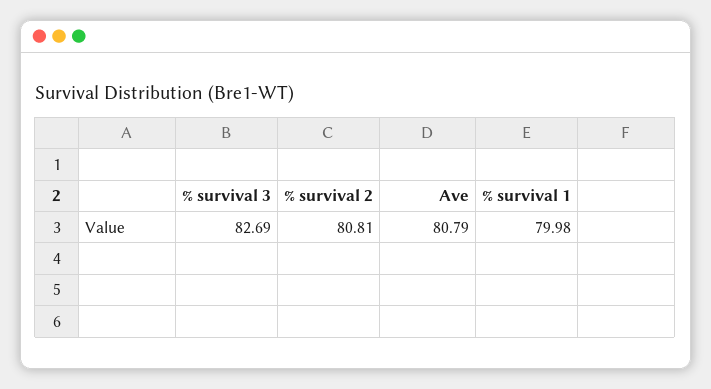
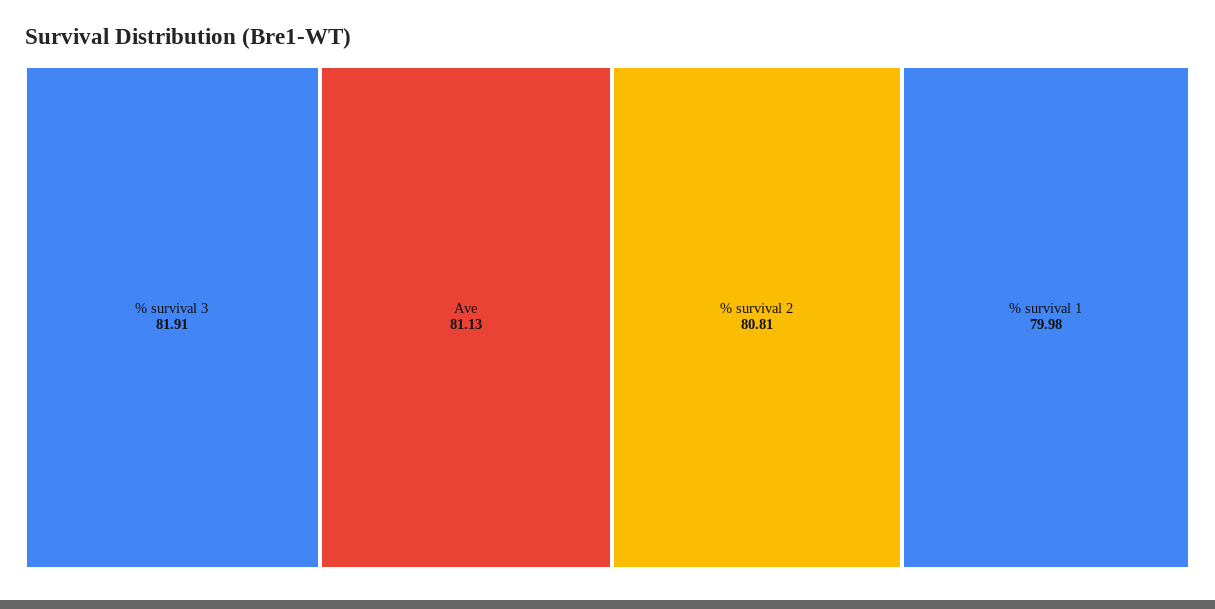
  {
-   "% survival 3": 82.69,
+   "% survival 3": 81.91,
    "% survival 2": 80.81,
-   "Ave": 80.79,
+   "Ave": 81.13,
    "% survival 1": 79.98
  }

